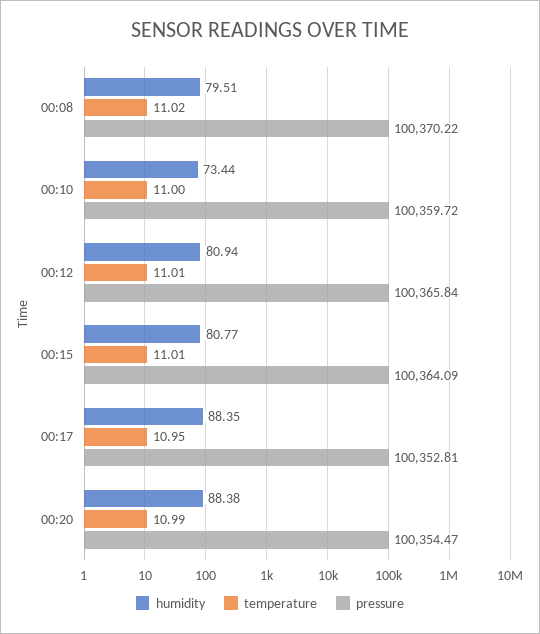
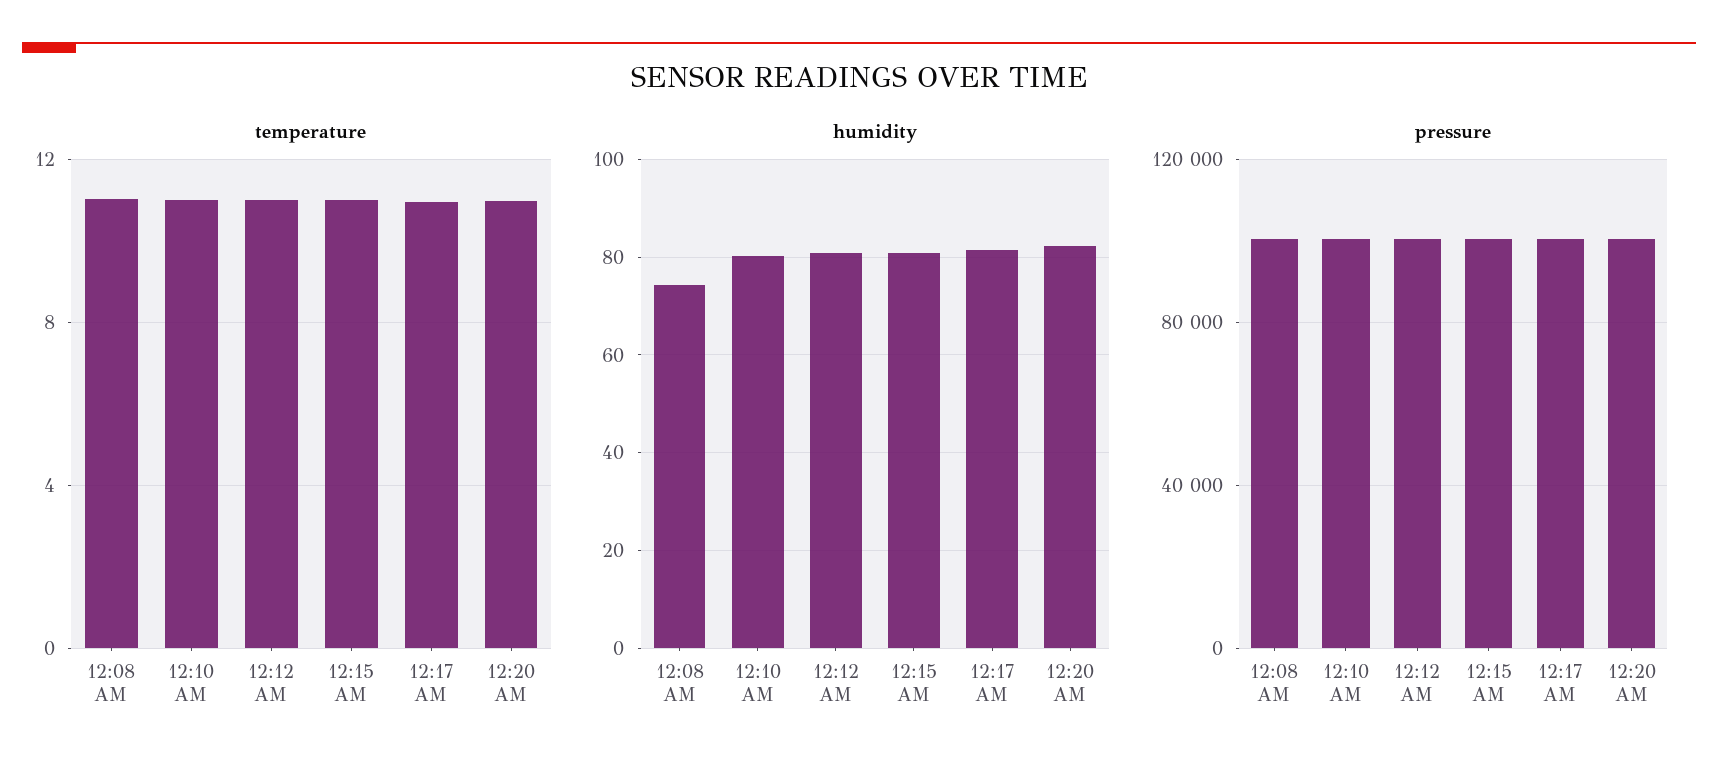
  {
    "humidity": {
-     "00:08": 79.51,
+     "00:08": 74,
-     "00:10": 73.44,
+     "00:10": 80,
      "00:12": 80.94,
      "00:15": 80.77,
-     "00:17": 88.35,
+     "00:17": 82,
-     "00:20": 88.38
+     "00:20": 82
    },
    "temperature": {
      "00:08": 11.02,
      "00:10": 11,
      "00:12": 11.01,
      "00:15": 11.01,
      "00:17": 10.95,
      "00:20": 10.99
    },
    "pressure": {
      "00:08": 100370.22,
      "00:10": 100359.72,
      "00:12": 100365.84,
      "00:15": 100364.09,
      "00:17": 100352.81,
      "00:20": 100354.47
    }
  }

